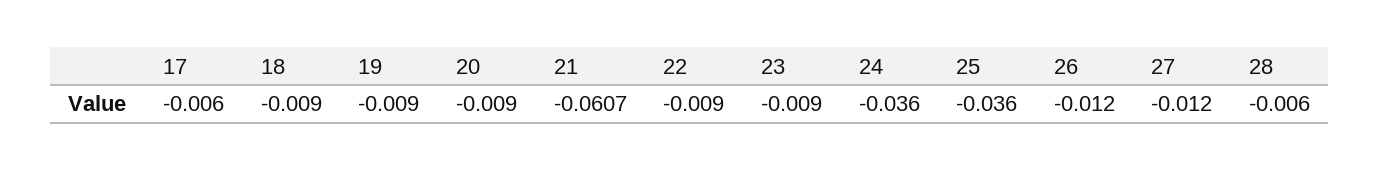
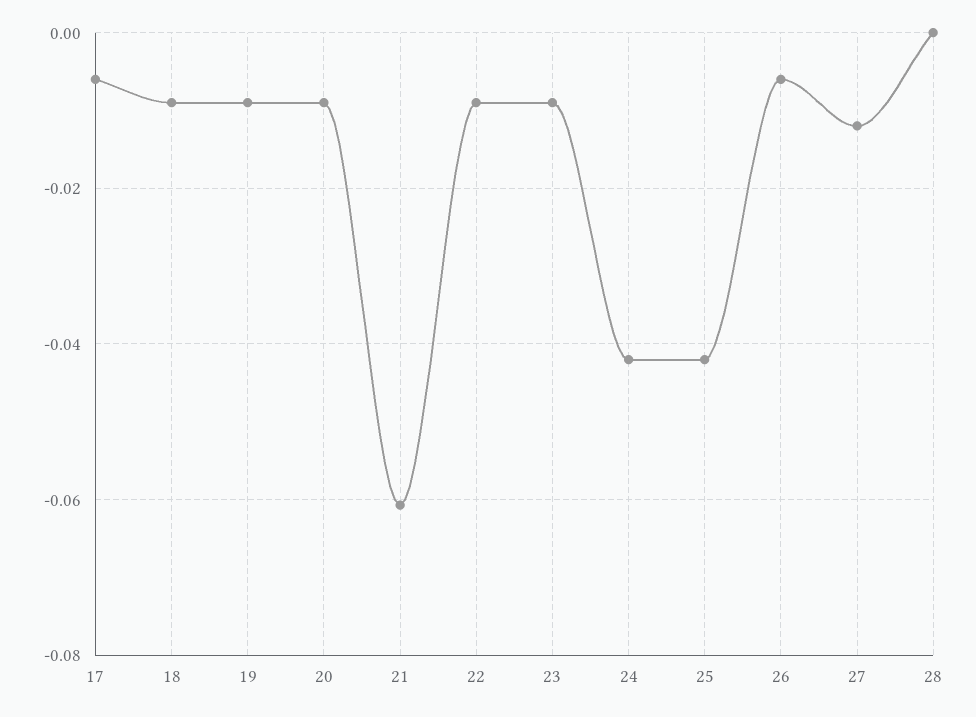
  {
    "17": -0.006,
    "18": -0.009,
    "19": -0.009,
    "20": -0.009,
    "21": -0.0607,
    "22": -0.009,
    "23": -0.009,
-   "24": -0.036,
+   "24": -0.042,
-   "25": -0.036,
+   "25": -0.042,
-   "26": -0.012,
+   "26": -0.006,
    "27": -0.012,
-   "28": -0.006
+   "28": 0
  }

